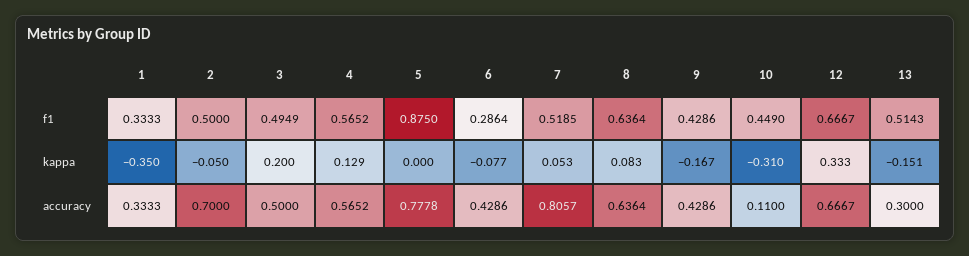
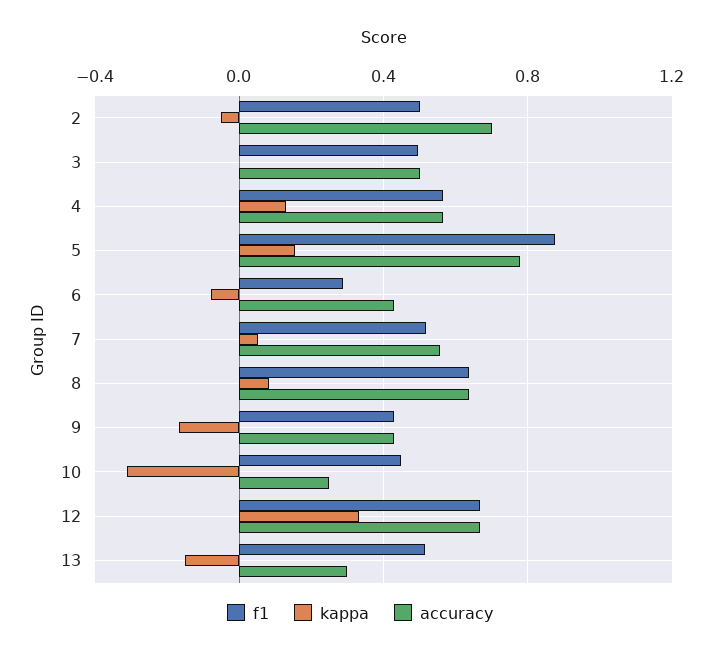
  {
    "f1": {
-     "1": 0.3333,
      "2": 0.5,
      "3": 0.4949,
      "4": 0.5652,
      "5": 0.875,
      "6": 0.2864,
      "7": 0.5185,
      "8": 0.6364,
      "9": 0.4286,
      "10": 0.449,
      "12": 0.6667,
      "13": 0.5143
    },
    "kappa": {
-     "1": -0.35,
      "2": -0.05,
-     "3": 0.2,
+     "3": 0,
      "4": 0.129,
-     "5": 0,
+     "5": 0.15,
      "6": -0.077,
      "7": 0.053,
      "8": 0.083,
      "9": -0.167,
      "10": -0.31,
      "12": 0.333,
      "13": -0.151
    },
    "accuracy": {
-     "1": 0.3333,
      "2": 0.7,
      "3": 0.5,
      "4": 0.5652,
      "5": 0.7778,
      "6": 0.4286,
-     "7": 0.8057,
+     "7": 0.55,
      "8": 0.6364,
      "9": 0.4286,
-     "10": 0.11,
+     "10": 0.25,
      "12": 0.6667,
      "13": 0.3
    }
  }

